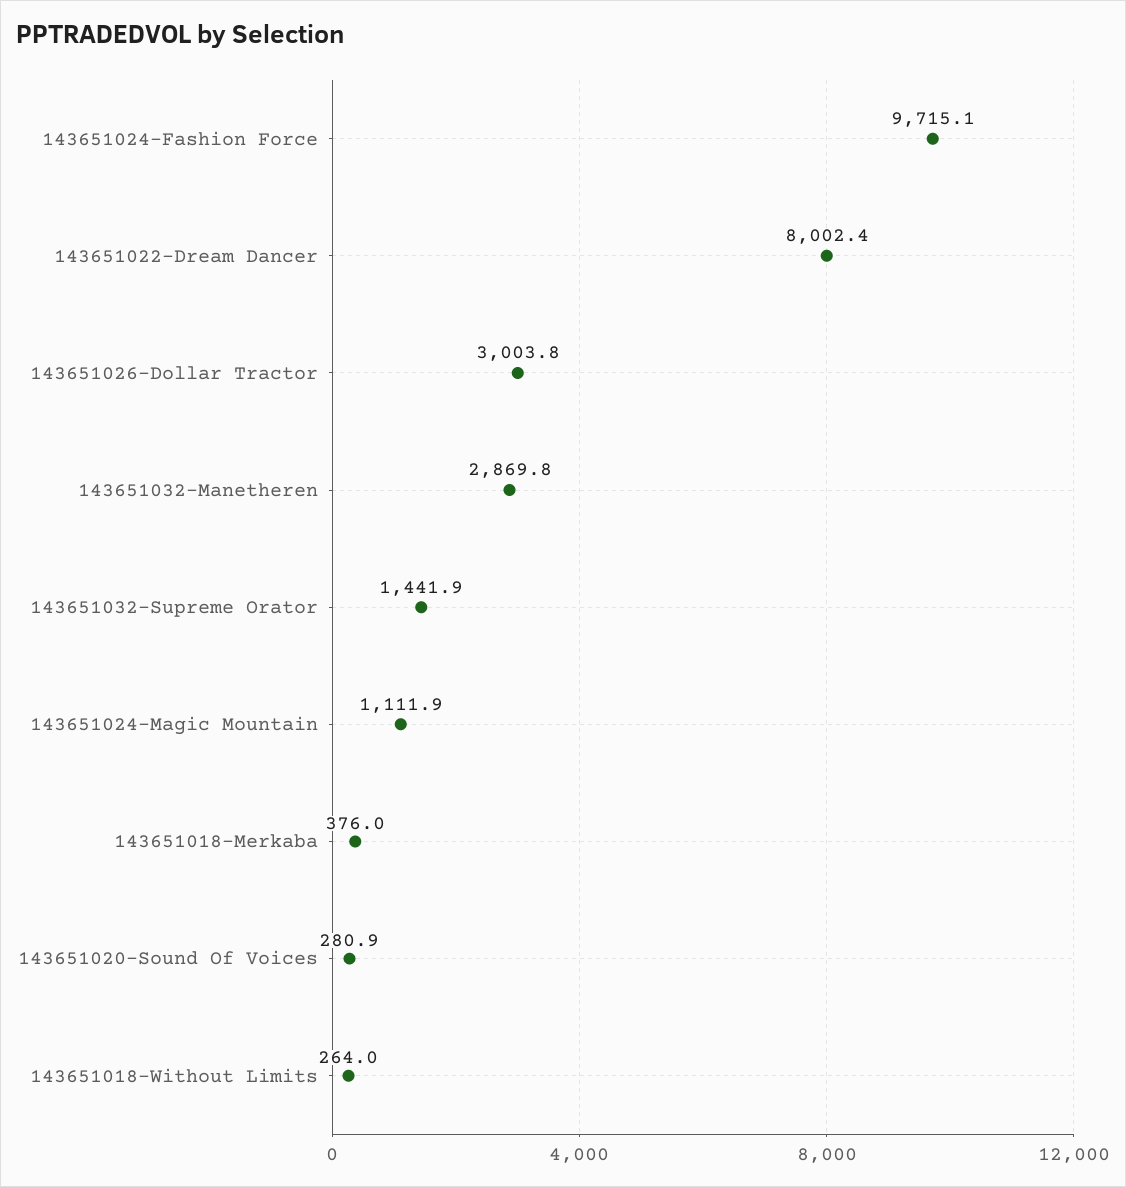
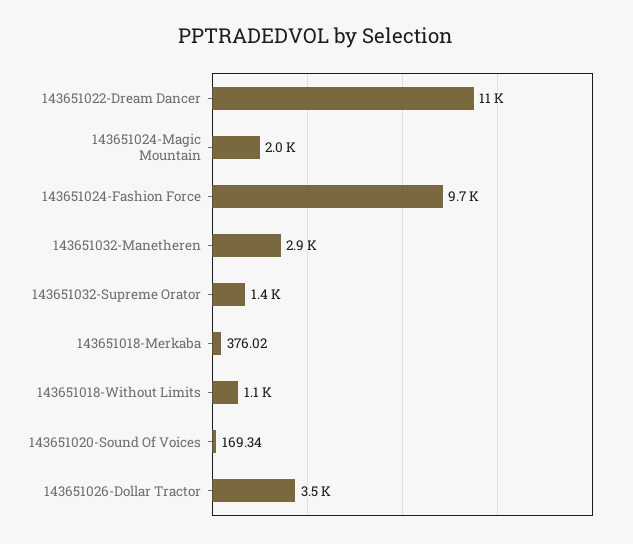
  {
    "143651024-Fashion Force": 9715.1,
-   "143651022-Dream Dancer": 8002.4,
+   "143651022-Dream Dancer": 11000,
-   "143651026-Dollar Tractor": 3003.8,
+   "143651026-Dollar Tractor": 3500,
    "143651032-Manetheren": 2869.8,
    "143651032-Supreme Orator": 1441.9,
-   "143651024-Magic Mountain": 1111.9,
+   "143651024-Magic Mountain": 2000,
    "143651018-Merkaba": 376.02,
-   "143651020-Sound Of Voices": 280.9,
+   "143651020-Sound Of Voices": 169.34,
-   "143651018-Without Limits": 264
+   "143651018-Without Limits": 1100
  }

